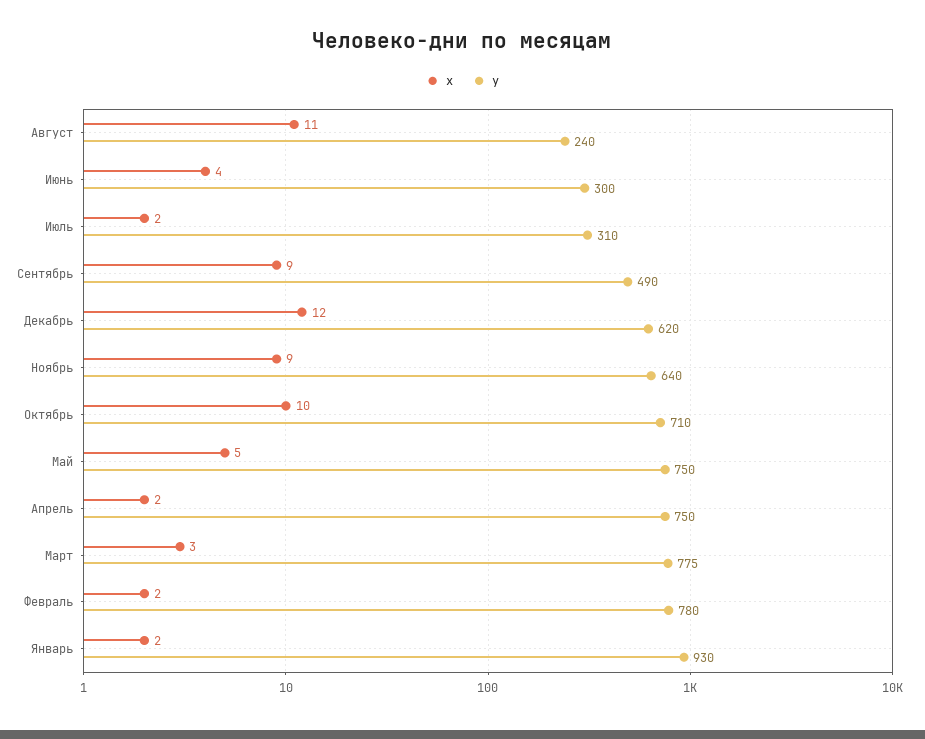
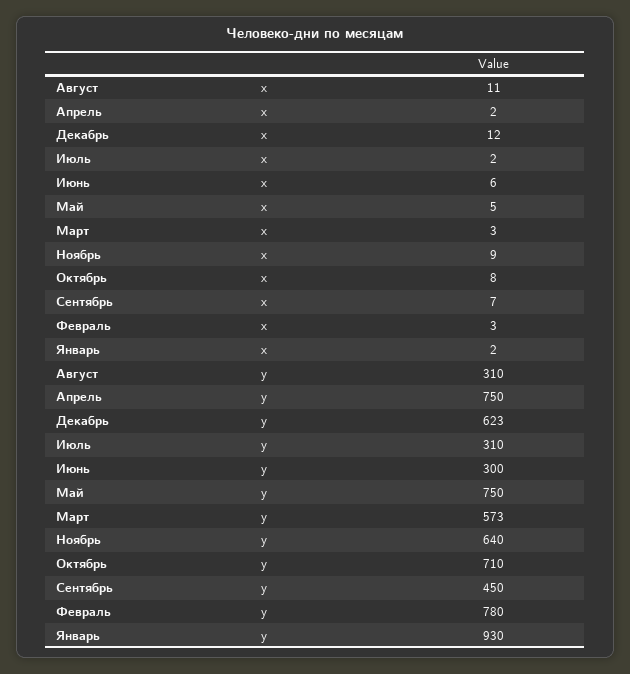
  {
    "x": {
      "Август": 11,
-     "Июнь": 4,
+     "Июнь": 6,
      "Июль": 2,
-     "Сентябрь": 9,
+     "Сентябрь": 7,
      "Декабрь": 12,
      "Ноябрь": 9,
-     "Октябрь": 10,
+     "Октябрь": 8,
      "Май": 5,
      "Апрель": 2,
      "Март": 3,
-     "Февраль": 2,
+     "Февраль": 3,
      "Январь": 2
    },
    "y": {
-     "Август": 240,
+     "Август": 310,
      "Июнь": 300,
      "Июль": 310,
-     "Сентябрь": 490,
+     "Сентябрь": 450,
-     "Декабрь": 620,
+     "Декабрь": 623,
      "Ноябрь": 640,
      "Октябрь": 710,
      "Май": 750,
      "Апрель": 750,
-     "Март": 775,
+     "Март": 573,
      "Февраль": 780,
      "Январь": 930
    }
  }

